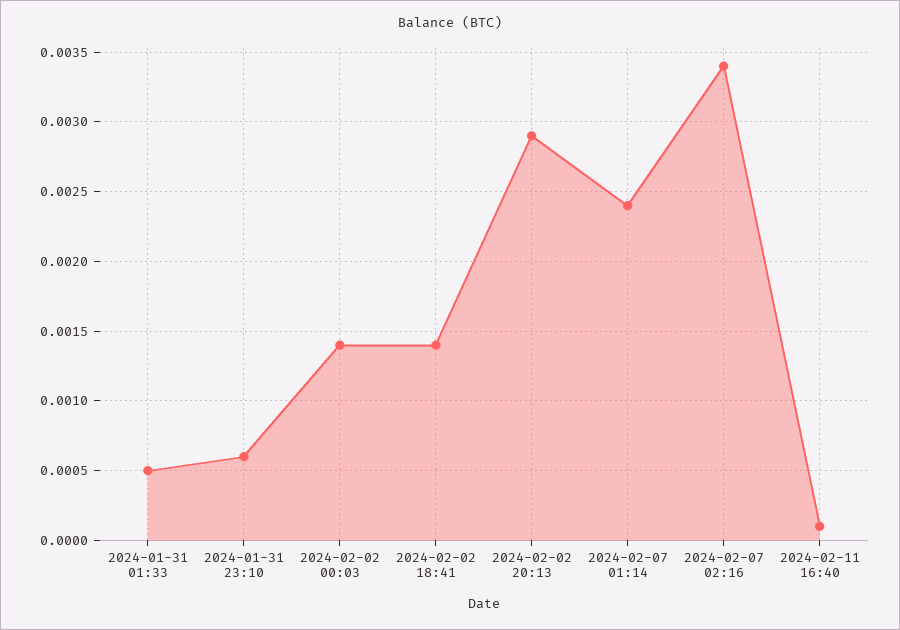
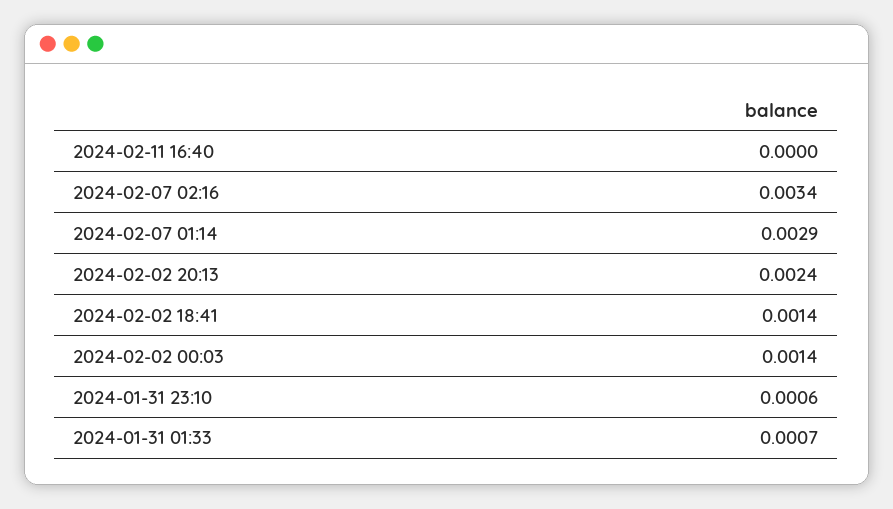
  {
-   "2024-01-31 01:33": 0.0005,
+   "2024-01-31 01:33": 0.0007,
    "2024-01-31 23:10": 0.0006,
    "2024-02-02 00:03": 0.0014,
    "2024-02-02 18:41": 0.0014,
-   "2024-02-02 20:13": 0.0029,
+   "2024-02-02 20:13": 0.0024,
-   "2024-02-07 01:14": 0.0024,
+   "2024-02-07 01:14": 0.0029,
    "2024-02-07 02:16": 0.0034,
-   "2024-02-11 16:40": 0.0001
+   "2024-02-11 16:40": 0
  }

